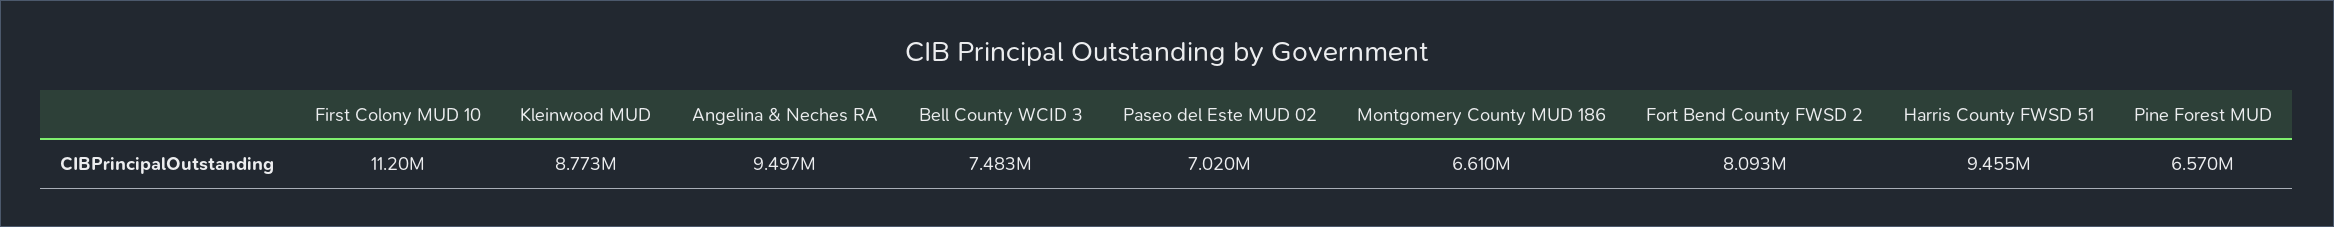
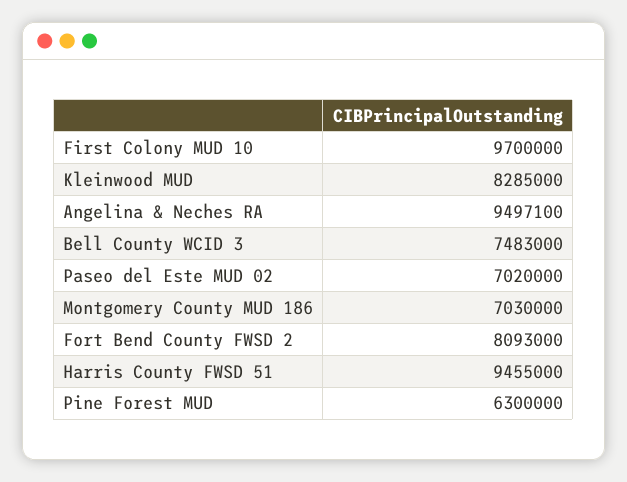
  {
-   "First Colony MUD 10": 11200000,
+   "First Colony MUD 10": 9700000,
-   "Kleinwood MUD": 8773000,
+   "Kleinwood MUD": 8285000,
    "Angelina & Neches RA": 9497100,
    "Bell County WCID 3": 7483000,
    "Paseo del Este MUD 02": 7020000,
-   "Montgomery County MUD 186": 6610000,
+   "Montgomery County MUD 186": 7030000,
    "Fort Bend County FWSD 2": 8093000,
    "Harris County FWSD 51": 9455000,
-   "Pine Forest MUD": 6570000
+   "Pine Forest MUD": 6300000
  }

